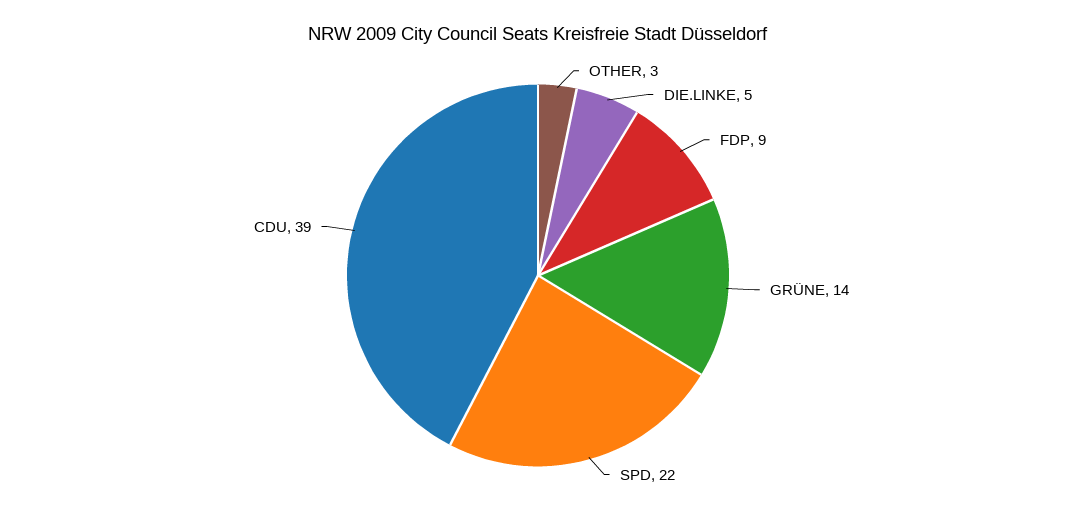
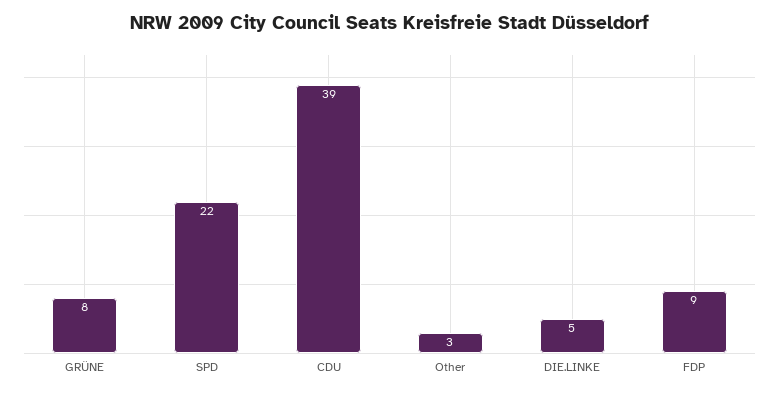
  {
    "OTHER": 3,
    "DIE.LINKE": 5,
    "FDP": 9,
-   "GRÜNE": 14,
+   "GRÜNE": 8,
    "SPD": 22,
    "CDU": 39
  }

